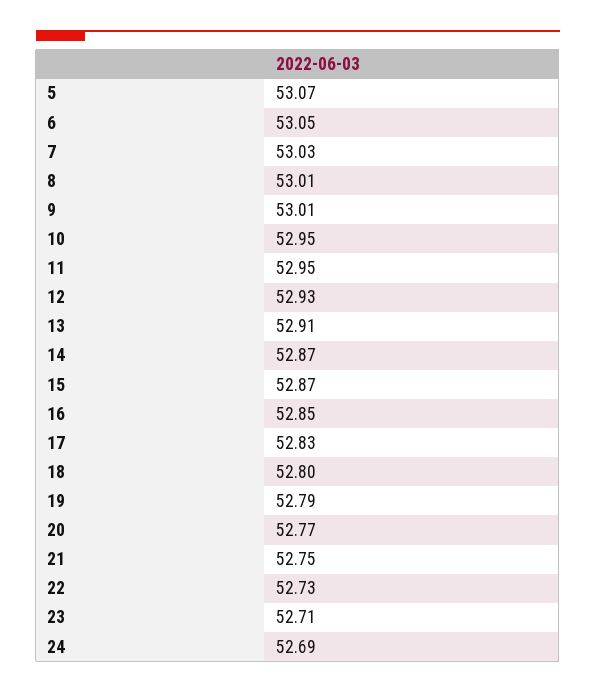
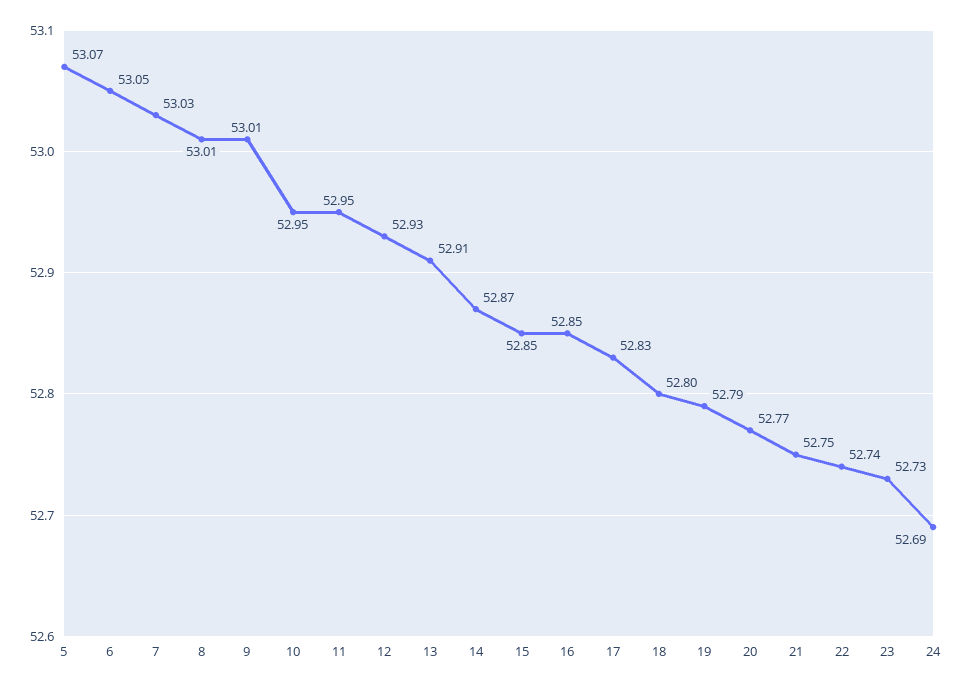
  {
    "5": 53.07,
    "6": 53.05,
    "7": 53.03,
    "8": 53.01,
    "9": 53.01,
    "10": 52.95,
    "11": 52.95,
    "12": 52.93,
    "13": 52.91,
    "14": 52.87,
-   "15": 52.87,
+   "15": 52.85,
    "16": 52.85,
    "17": 52.83,
    "18": 52.8,
    "19": 52.79,
    "20": 52.77,
    "21": 52.75,
-   "22": 52.73,
+   "22": 52.74,
-   "23": 52.71,
+   "23": 52.73,
    "24": 52.69
  }

